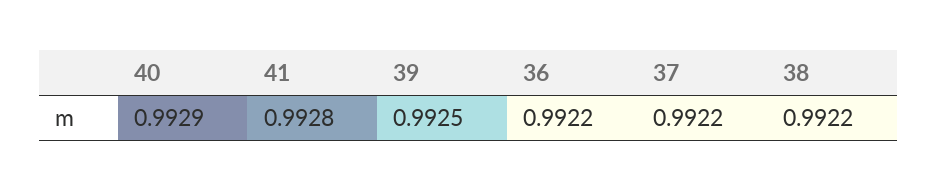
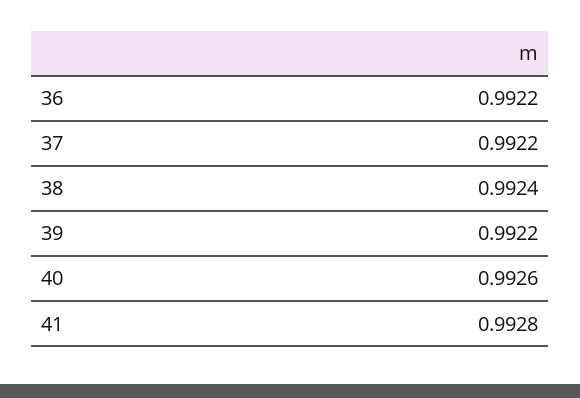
  {
-   "40": 0.9929,
+   "40": 0.9926,
    "41": 0.9928,
-   "39": 0.9925,
+   "39": 0.9922,
    "36": 0.9922,
    "37": 0.9922,
-   "38": 0.9922
+   "38": 0.9924
  }

